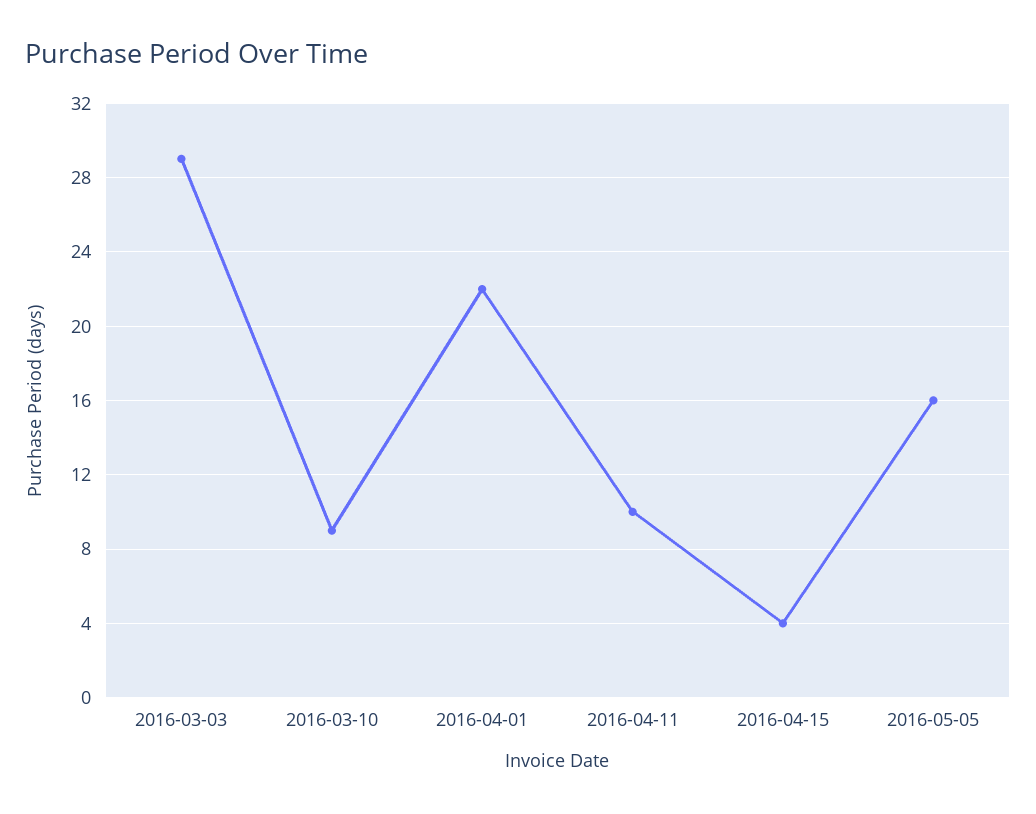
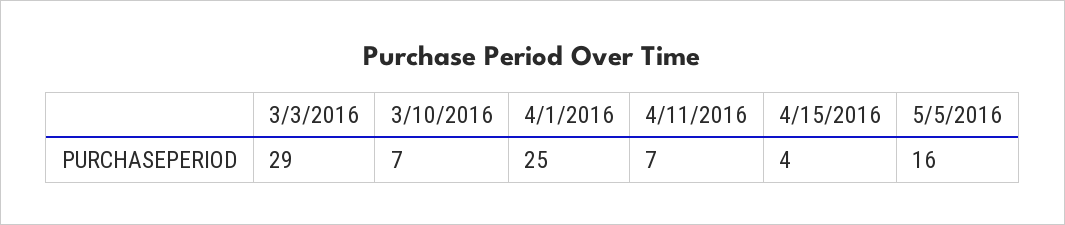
  {
    "2016-03-03": 29,
-   "2016-03-10": 9,
+   "2016-03-10": 7,
-   "2016-04-01": 22,
+   "2016-04-01": 25,
-   "2016-04-11": 10,
+   "2016-04-11": 7,
    "2016-04-15": 4,
    "2016-05-05": 16
  }

